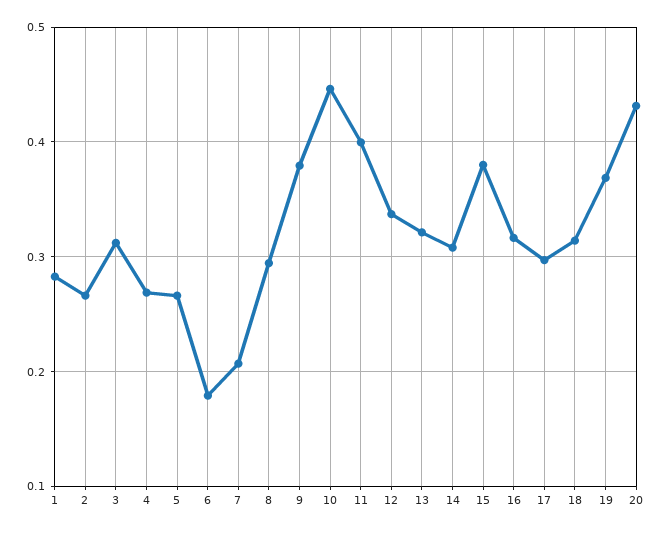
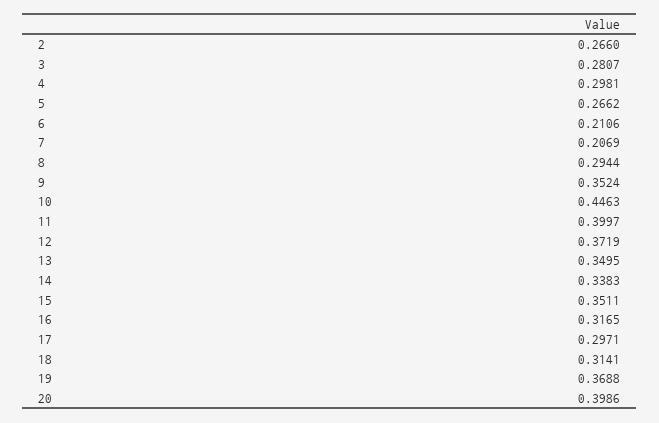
  {
-   "1": 0.28,
    "2": 0.266,
-   "3": 0.31,
+   "3": 0.2807,
-   "4": 0.27,
+   "4": 0.2981,
    "5": 0.2662,
-   "6": 0.18,
+   "6": 0.2106,
    "7": 0.2069,
    "8": 0.2944,
-   "9": 0.38,
+   "9": 0.3524,
    "10": 0.4463,
    "11": 0.3997,
-   "12": 0.34,
+   "12": 0.3719,
-   "13": 0.32,
+   "13": 0.3495,
-   "14": 0.31,
+   "14": 0.3383,
-   "15": 0.38,
+   "15": 0.3511,
    "16": 0.3165,
    "17": 0.2971,
    "18": 0.3141,
    "19": 0.3688,
-   "20": 0.43
+   "20": 0.3986
  }

